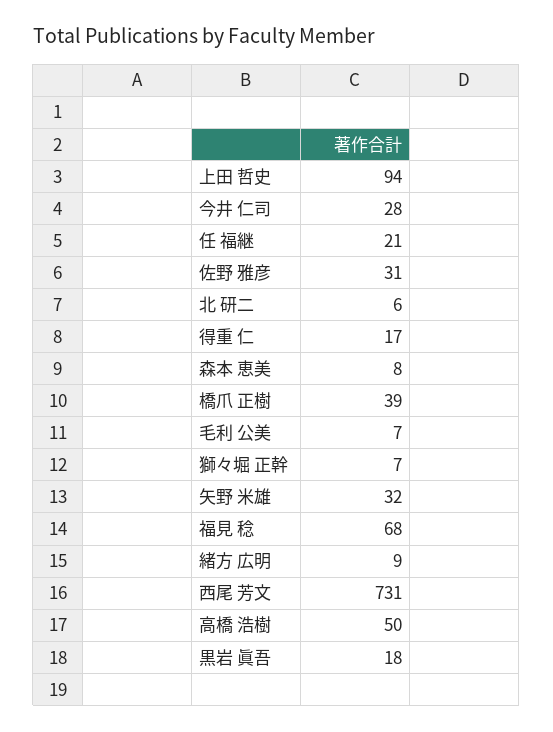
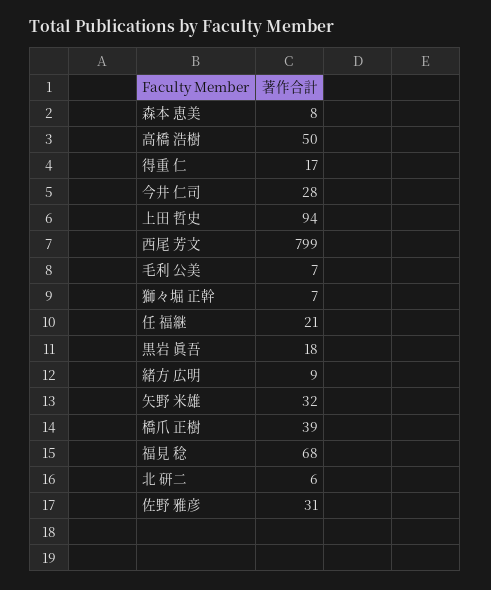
  {
    "上田 哲史": 94,
    "今井 仁司": 28,
    "任 福継": 21,
    "佐野 雅彦": 31,
    "北 研二": 6,
    "得重 仁": 17,
    "森本 恵美": 8,
    "橋爪 正樹": 39,
    "毛利 公美": 7,
    "獅々堀 正幹": 7,
    "矢野 米雄": 32,
    "福見 稔": 68,
    "緒方 広明": 9,
-   "西尾 芳文": 731,
+   "西尾 芳文": 799,
    "高橋 浩樹": 50,
    "黒岩 眞吾": 18
  }

